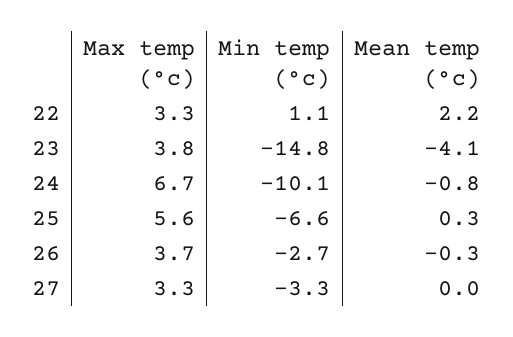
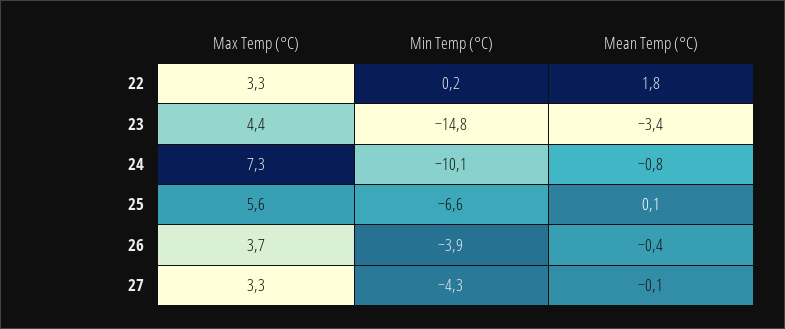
  {
    "Max temp (°c)": {
      "22": 3.3,
-     "23": 3.8,
+     "23": 4.4,
-     "24": 6.7,
+     "24": 7.3,
      "25": 5.6,
      "26": 3.7,
      "27": 3.3
    },
    "Min temp (°c)": {
-     "22": 1.1,
+     "22": 0.2,
      "23": -14.8,
      "24": -10.1,
      "25": -6.6,
-     "26": -2.7,
+     "26": -3.9,
-     "27": -3.3
+     "27": -4.3
    },
    "Mean temp (°c)": {
-     "22": 2.2,
+     "22": 1.8,
-     "23": -4.1,
+     "23": -3.4,
      "24": -0.8,
-     "25": 0.3,
+     "25": 0.1,
-     "26": -0.3,
+     "26": -0.4,
-     "27": 0
+     "27": -0.1
    }
  }

